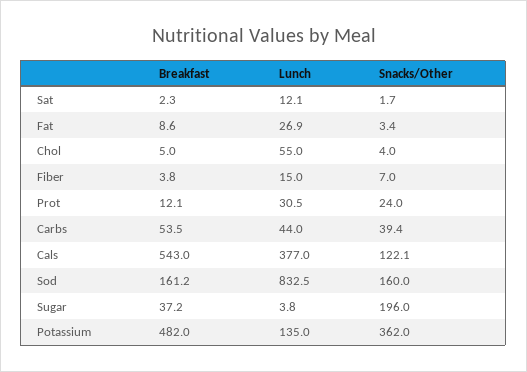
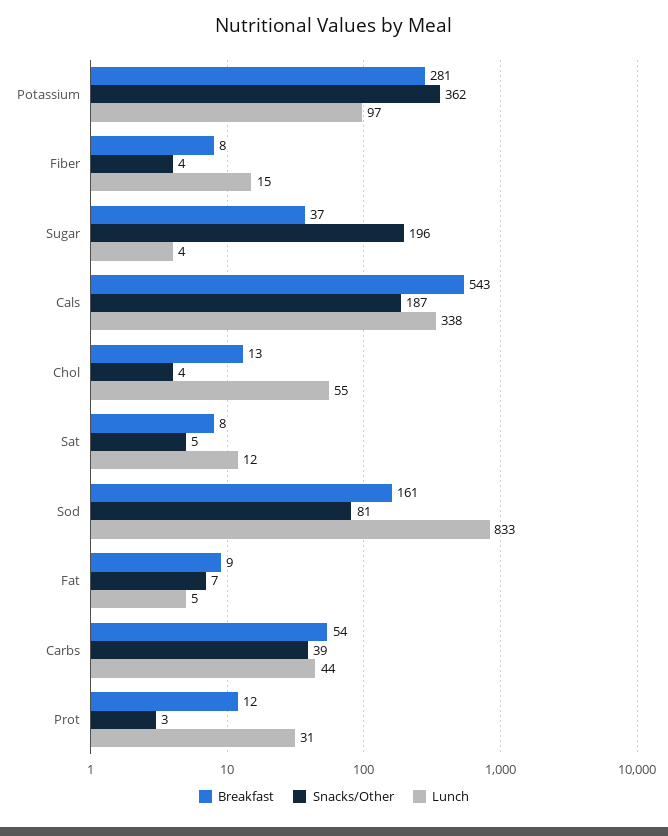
  {
    "Breakfast": {
-     "Sat": 2.3,
+     "Sat": 8,
      "Fat": 8.6,
-     "Chol": 5,
+     "Chol": 13,
-     "Fiber": 3.8,
+     "Fiber": 8,
      "Prot": 12.1,
      "Carbs": 53.5,
      "Cals": 543,
      "Sod": 161.2,
      "Sugar": 37.2,
-     "Potassium": 482
+     "Potassium": 281
    },
    "Lunch": {
      "Sat": 12.1,
-     "Fat": 26.9,
+     "Fat": 5,
      "Chol": 55,
      "Fiber": 15,
      "Prot": 30.5,
      "Carbs": 44,
-     "Cals": 377,
+     "Cals": 338,
      "Sod": 832.5,
      "Sugar": 3.8,
-     "Potassium": 135
+     "Potassium": 97
    },
    "Snacks/Other": {
-     "Sat": 1.7,
+     "Sat": 5,
-     "Fat": 3.4,
+     "Fat": 7,
      "Chol": 4,
-     "Fiber": 7,
+     "Fiber": 4,
-     "Prot": 24,
+     "Prot": 3,
      "Carbs": 39.4,
-     "Cals": 122.1,
+     "Cals": 187,
-     "Sod": 160,
+     "Sod": 81,
      "Sugar": 196,
      "Potassium": 362
    }
  }

